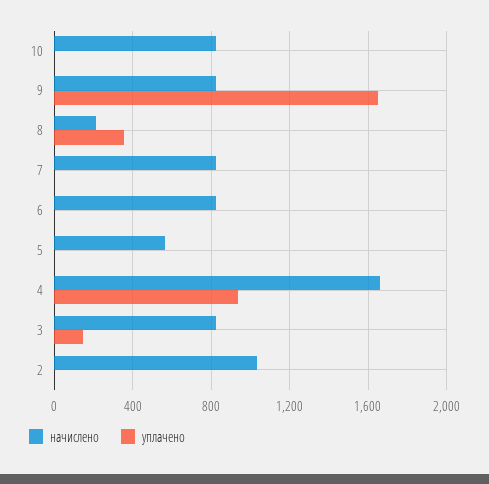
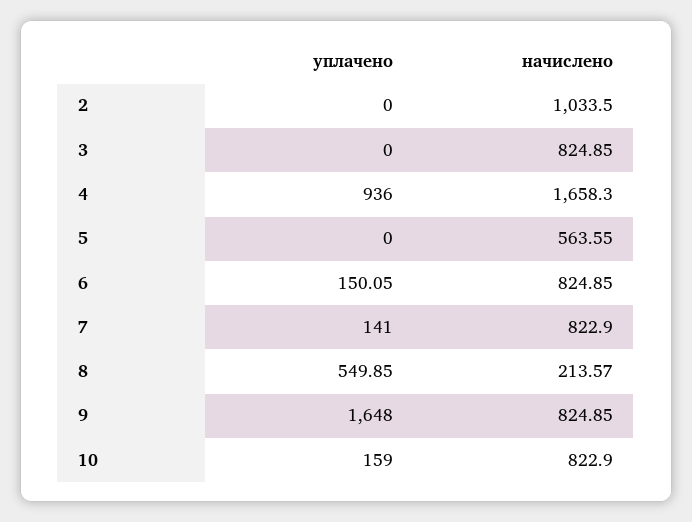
  {
    "начислено": {
      "10": 822.9,
      "9": 824.85,
      "8": 213.57,
      "7": 822.9,
      "6": 824.85,
      "5": 563.55,
      "4": 1658.3,
      "3": 824.85,
      "2": 1033.5
    },
    "уплачено": {
-     "10": 0,
+     "10": 159,
      "9": 1648,
-     "8": 350,
+     "8": 549.85,
-     "7": 0,
+     "7": 141,
-     "6": 0,
+     "6": 150.05,
      "5": 0,
      "4": 936,
-     "3": 150,
+     "3": 0,
      "2": 0
    }
  }

